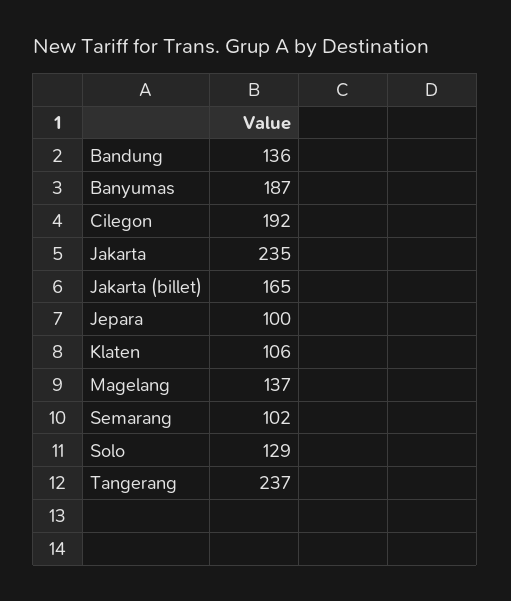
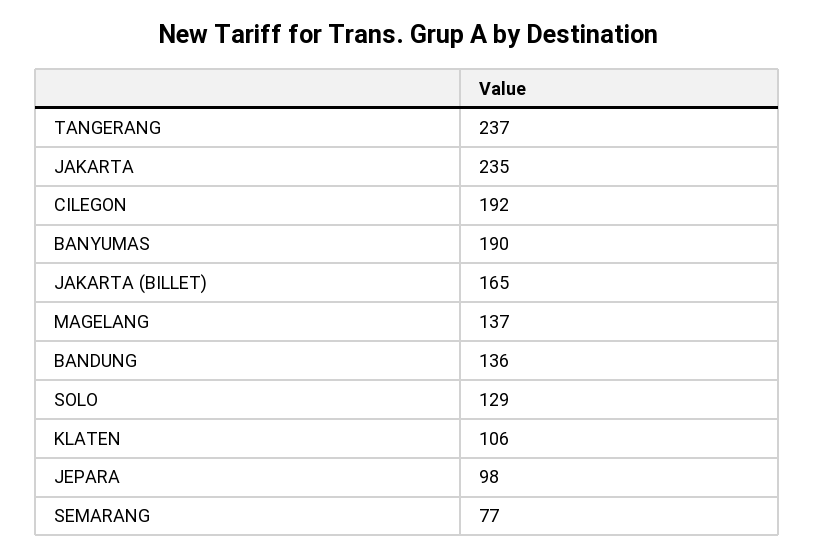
  {
    "Bandung": 136,
-   "Banyumas": 187,
+   "Banyumas": 190,
    "Cilegon": 192,
    "Jakarta": 235,
    "Jakarta (billet)": 165,
-   "Jepara": 100,
+   "Jepara": 98,
    "Klaten": 106,
    "Magelang": 137,
-   "Semarang": 102,
+   "Semarang": 77,
    "Solo": 129,
    "Tangerang": 237
  }

